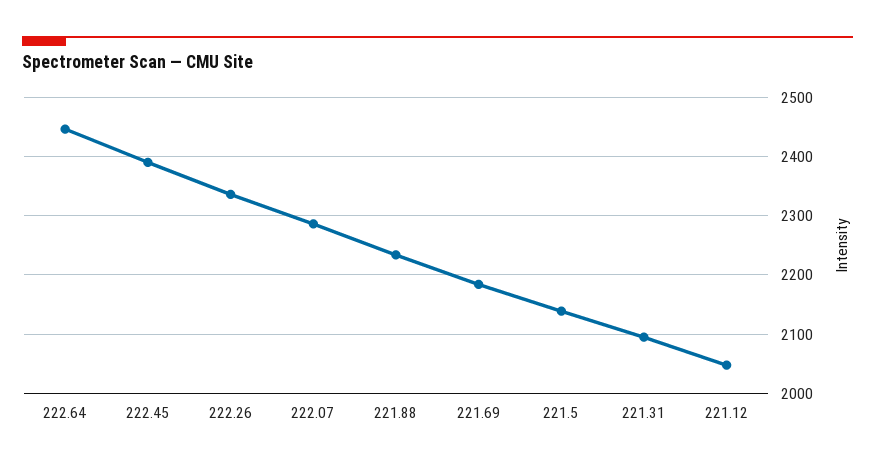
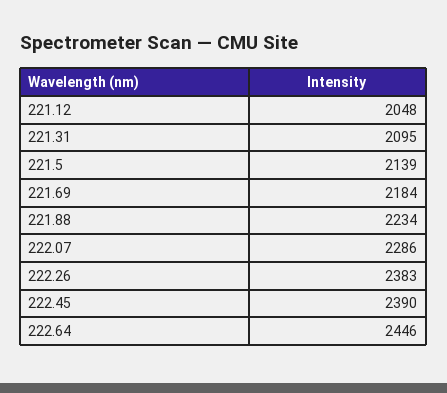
  {
    "222.64": 2446,
    "222.45": 2390,
-   "222.26": 2340,
+   "222.26": 2383,
    "222.07": 2286,
    "221.88": 2234,
    "221.69": 2184,
    "221.5": 2139,
    "221.31": 2095,
    "221.12": 2048
  }

